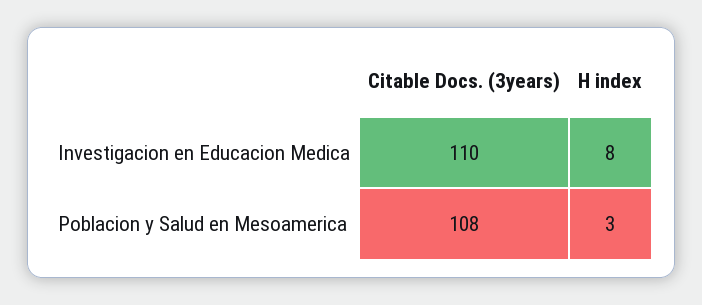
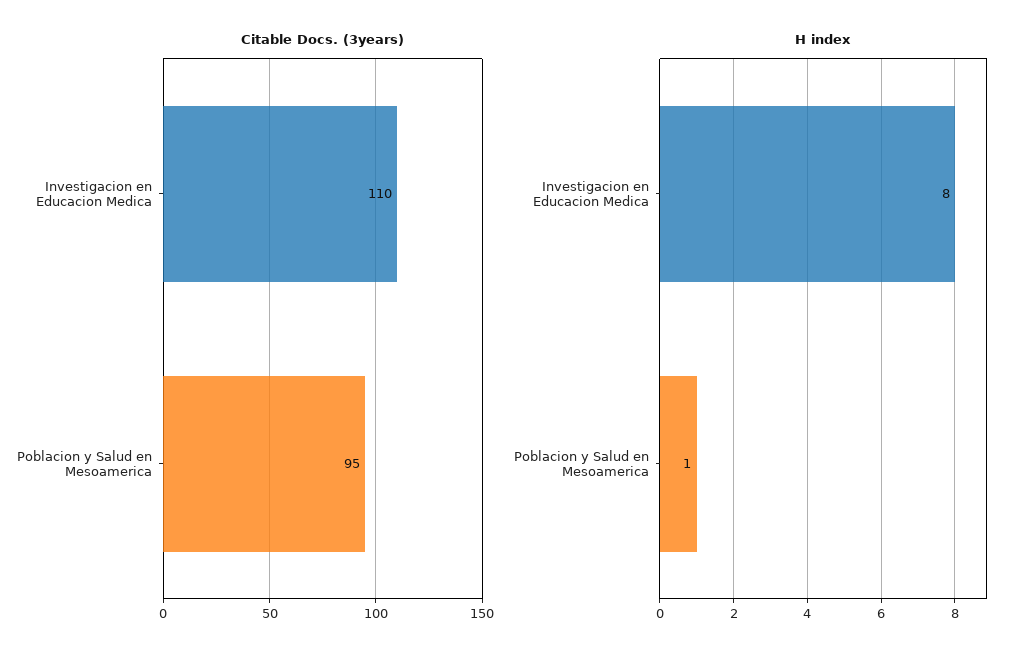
  {
    "Citable Docs. (3years)": {
      "Investigacion en Educacion Medica": 110,
-     "Poblacion y Salud en Mesoamerica": 108
+     "Poblacion y Salud en Mesoamerica": 95
    },
    "H index": {
      "Investigacion en Educacion Medica": 8,
-     "Poblacion y Salud en Mesoamerica": 3
+     "Poblacion y Salud en Mesoamerica": 1
    }
  }

